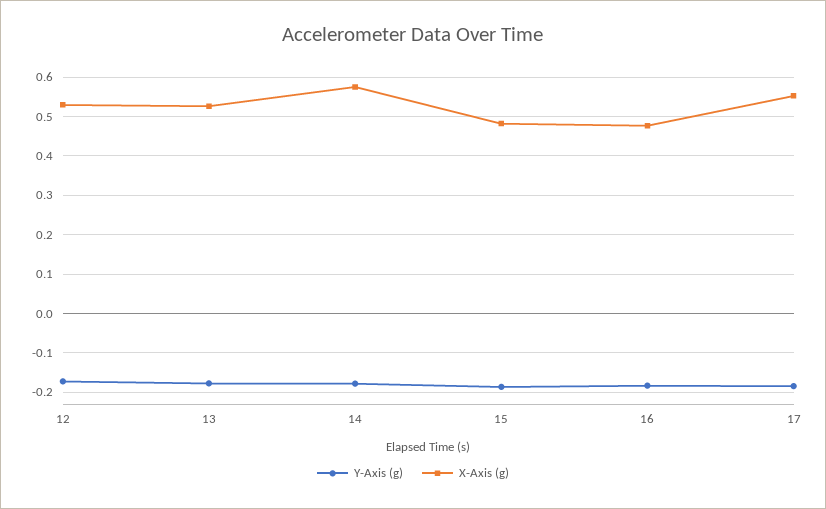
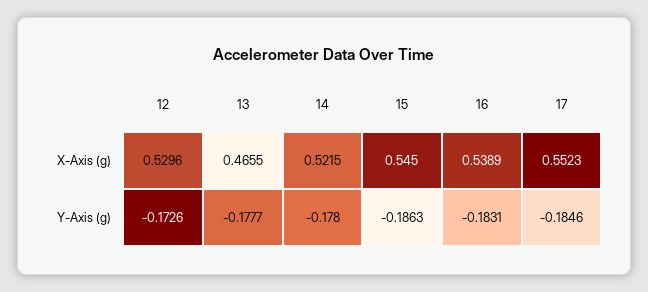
  {
    "Y-Axis (g)": {
      "12": -0.1726,
      "13": -0.1777,
      "14": -0.178,
      "15": -0.1863,
      "16": -0.1831,
      "17": -0.1846
    },
    "X-Axis (g)": {
      "12": 0.5296,
-     "13": 0.52,
+     "13": 0.4655,
-     "14": 0.58,
+     "14": 0.5215,
-     "15": 0.48,
+     "15": 0.545,
-     "16": 0.48,
+     "16": 0.5389,
      "17": 0.5523
    }
  }

